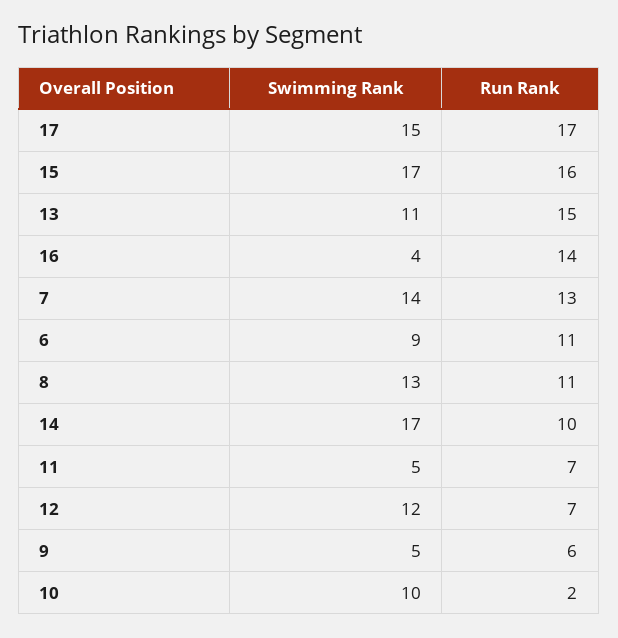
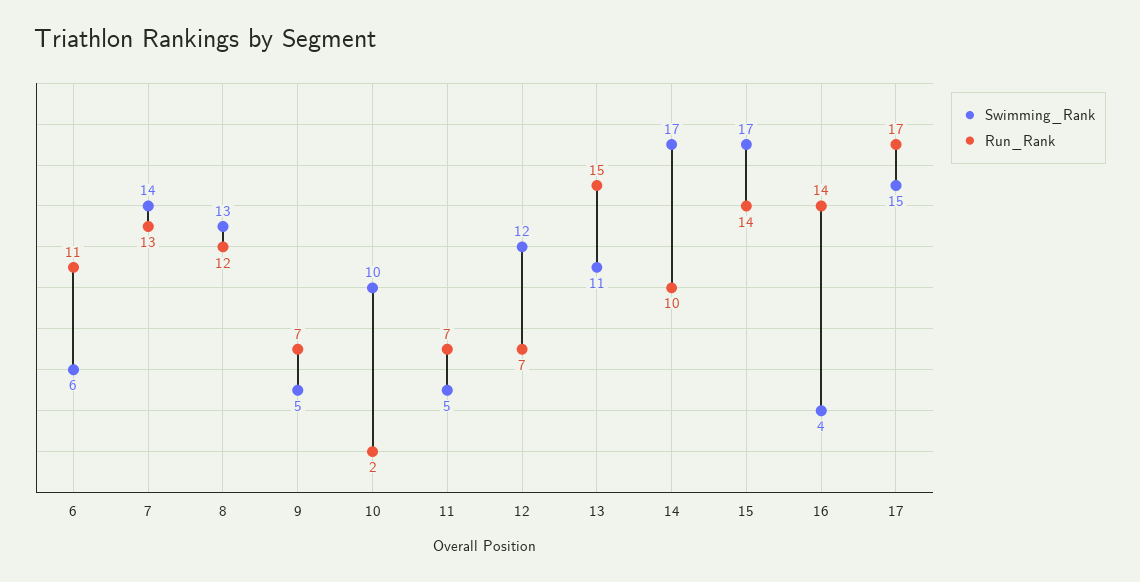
  {
    "Swimming Rank": {
      "17": 15,
      "15": 17,
      "13": 11,
      "16": 4,
      "7": 14,
-     "6": 9,
+     "6": 6,
      "8": 13,
      "14": 17,
      "11": 5,
      "12": 12,
      "9": 5,
      "10": 10
    },
    "Run Rank": {
      "17": 17,
-     "15": 16,
+     "15": 14,
      "13": 15,
      "16": 14,
      "7": 13,
      "6": 11,
-     "8": 11,
+     "8": 12,
      "14": 10,
      "11": 7,
      "12": 7,
-     "9": 6,
+     "9": 7,
      "10": 2
    }
  }

